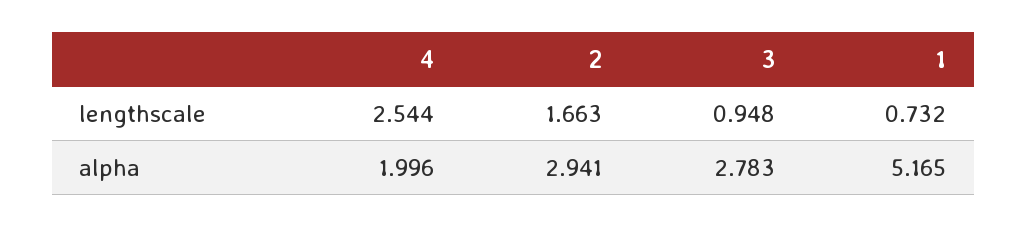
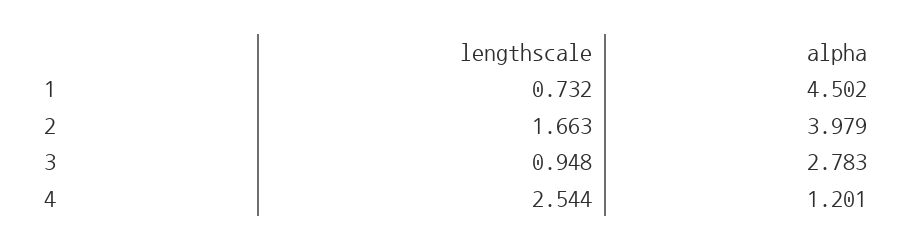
  {
    "4": {
      "lengthscale": 2.544,
-     "alpha": 1.996
+     "alpha": 1.201
    },
    "2": {
      "lengthscale": 1.663,
-     "alpha": 2.941
+     "alpha": 3.979
    },
    "3": {
      "lengthscale": 0.948,
      "alpha": 2.783
    },
    "1": {
      "lengthscale": 0.732,
-     "alpha": 5.165
+     "alpha": 4.502
    }
  }

